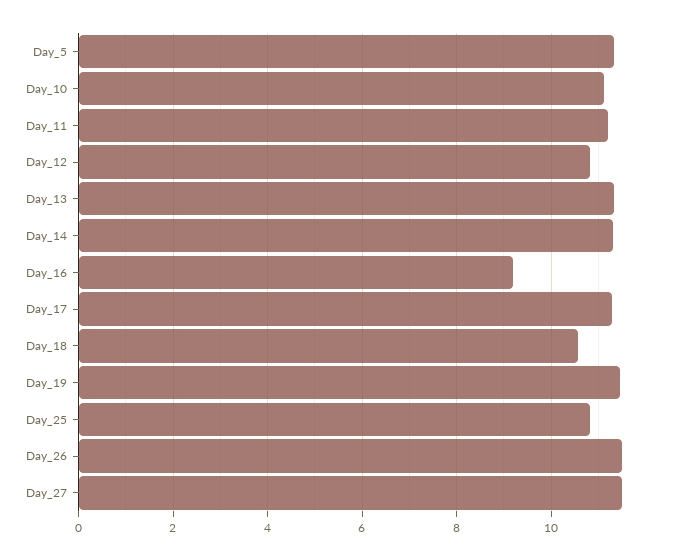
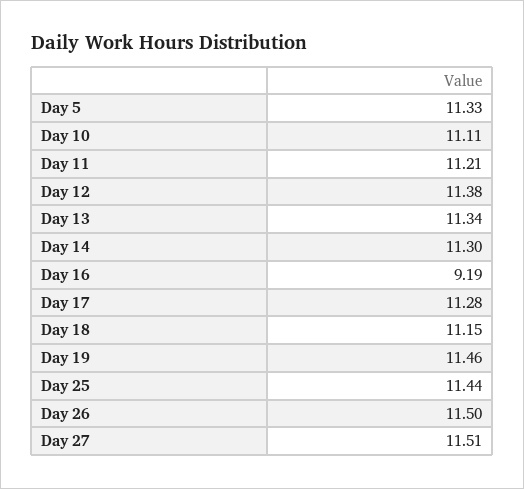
  {
    "Day_5": 11.33,
    "Day_10": 11.11,
    "Day_11": 11.21,
-   "Day_12": 10.8,
+   "Day_12": 11.38,
    "Day_13": 11.34,
    "Day_14": 11.3,
    "Day_16": 9.19,
    "Day_17": 11.28,
-   "Day_18": 10.6,
+   "Day_18": 11.15,
    "Day_19": 11.46,
-   "Day_25": 10.8,
+   "Day_25": 11.44,
    "Day_26": 11.5,
    "Day_27": 11.51
  }

